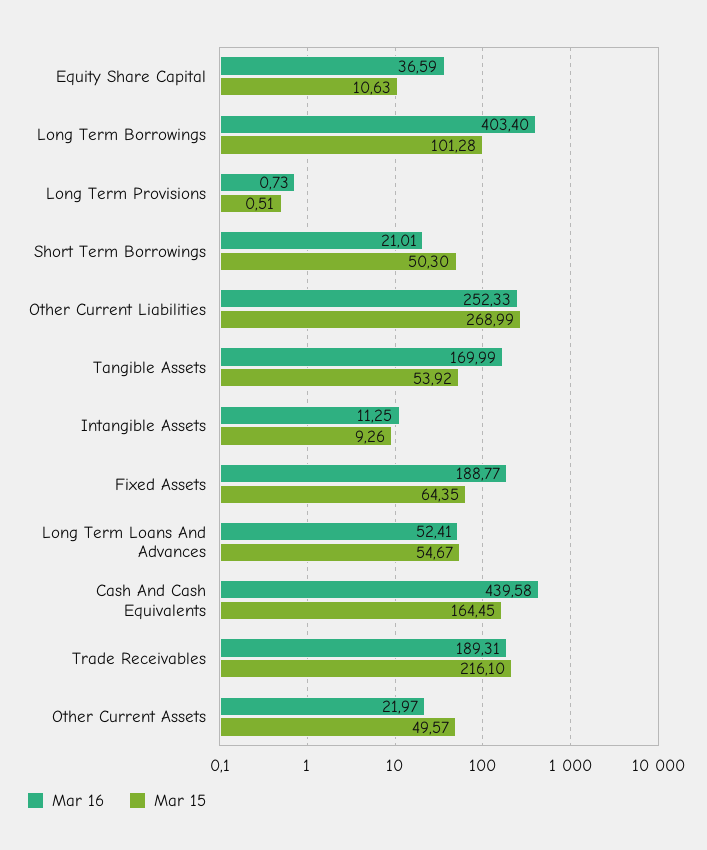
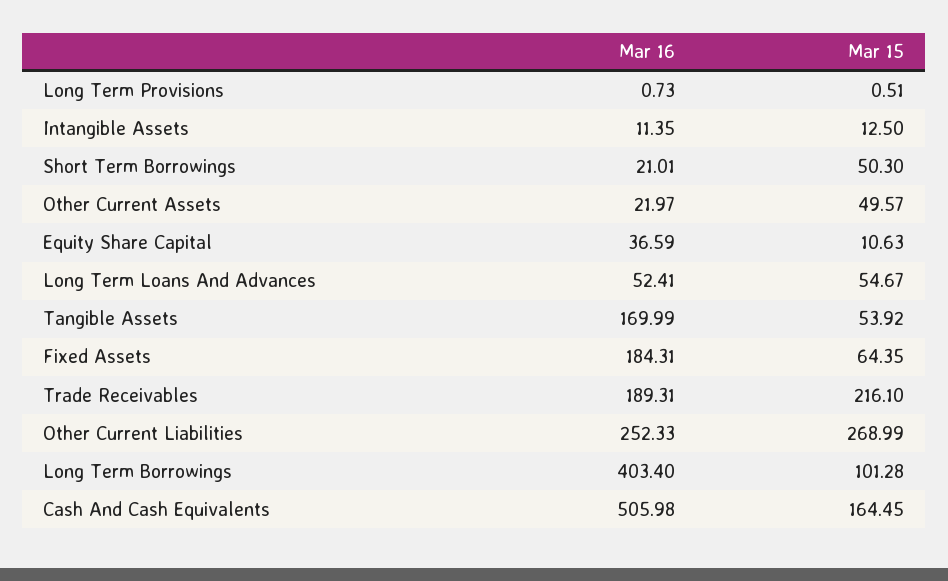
  {
    "Mar 16": {
      "Equity Share Capital": 36.59,
      "Long Term Borrowings": 403.4,
      "Long Term Provisions": 0.73,
      "Short Term Borrowings": 21.01,
      "Other Current Liabilities": 252.33,
      "Tangible Assets": 169.99,
-     "Intangible Assets": 11.25,
+     "Intangible Assets": 11.35,
-     "Fixed Assets": 188.77,
+     "Fixed Assets": 184.31,
      "Long Term Loans And Advances": 52.41,
-     "Cash And Cash Equivalents": 439.58,
+     "Cash And Cash Equivalents": 505.98,
      "Trade Receivables": 189.31,
      "Other Current Assets": 21.97
    },
    "Mar 15": {
      "Equity Share Capital": 10.63,
      "Long Term Borrowings": 101.28,
      "Long Term Provisions": 0.51,
      "Short Term Borrowings": 50.3,
      "Other Current Liabilities": 268.99,
      "Tangible Assets": 53.92,
-     "Intangible Assets": 9.26,
+     "Intangible Assets": 12.5,
      "Fixed Assets": 64.35,
      "Long Term Loans And Advances": 54.67,
      "Cash And Cash Equivalents": 164.45,
      "Trade Receivables": 216.1,
      "Other Current Assets": 49.57
    }
  }

